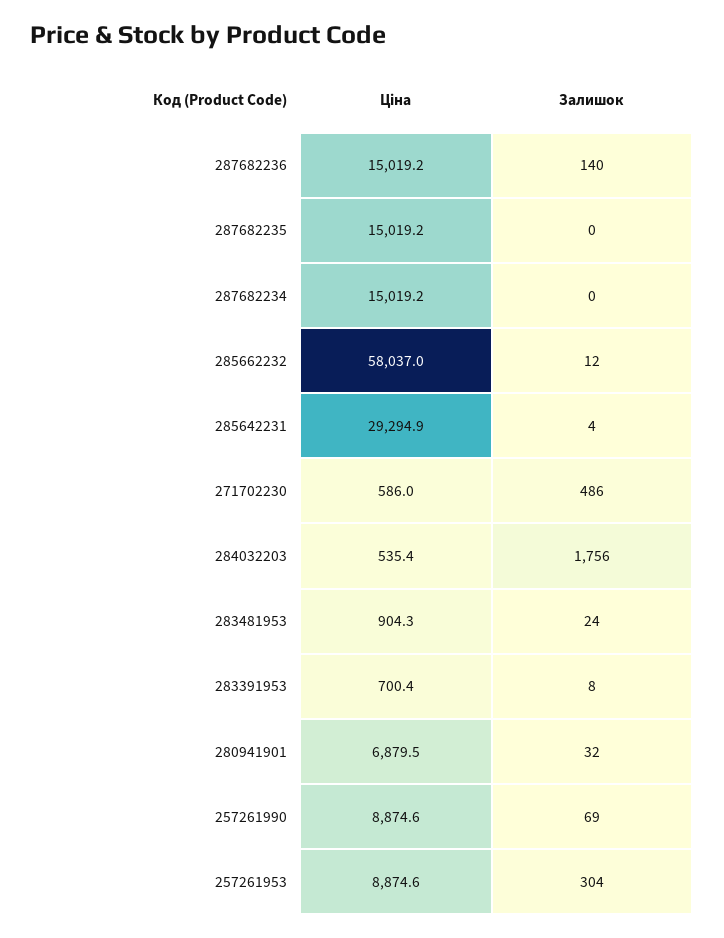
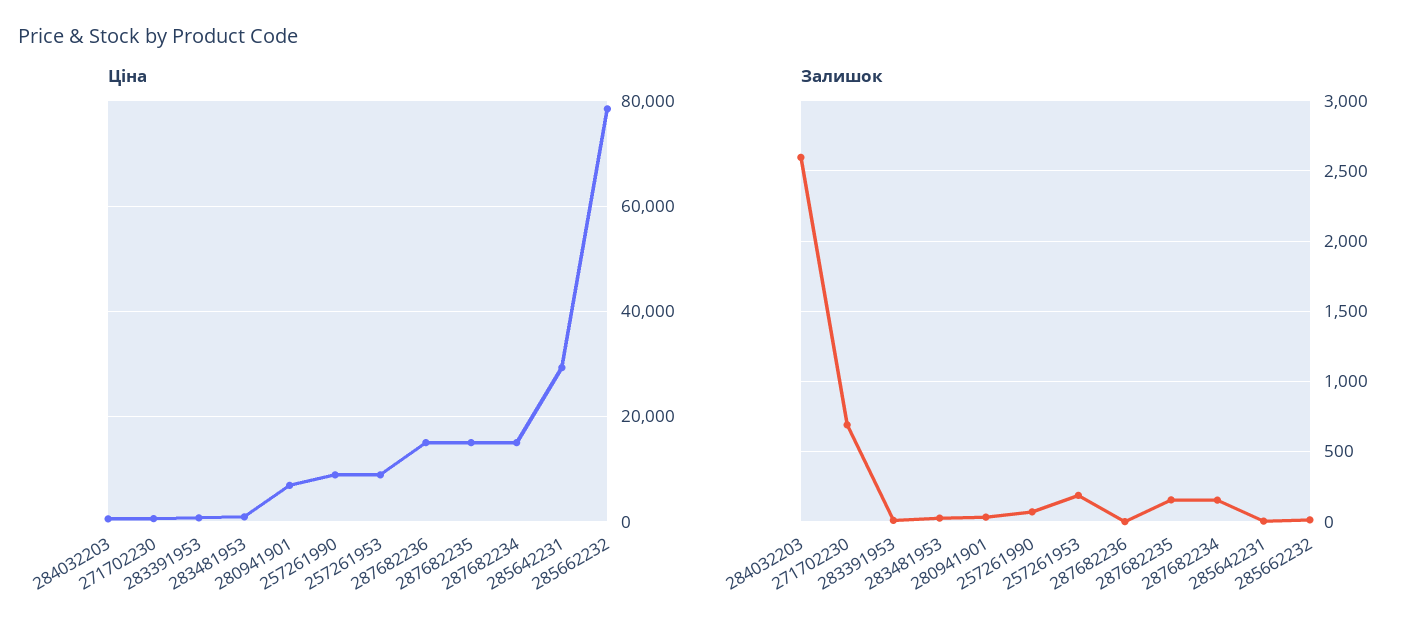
  {
    "Ціна": {
      "287682236": 15019.2,
      "287682235": 15019.2,
      "287682234": 15019.2,
-     "285662232": 58037,
+     "285662232": 78000,
      "285642231": 29294.9,
      "271702230": 586,
      "284032203": 535.4,
      "283481953": 904.3,
      "283391953": 700.4,
      "280941901": 6879.5,
      "257261990": 8874.6,
      "257261953": 8874.6
    },
    "Залишок": {
-     "287682236": 140,
+     "287682236": 0,
-     "287682235": 0,
+     "287682235": 150,
-     "287682234": 0,
+     "287682234": 150,
      "285662232": 12,
      "285642231": 4,
-     "271702230": 486,
+     "271702230": 700,
-     "284032203": 1756,
+     "284032203": 2600,
      "283481953": 24,
      "283391953": 8,
      "280941901": 32,
      "257261990": 69,
-     "257261953": 304
+     "257261953": 200
    }
  }

